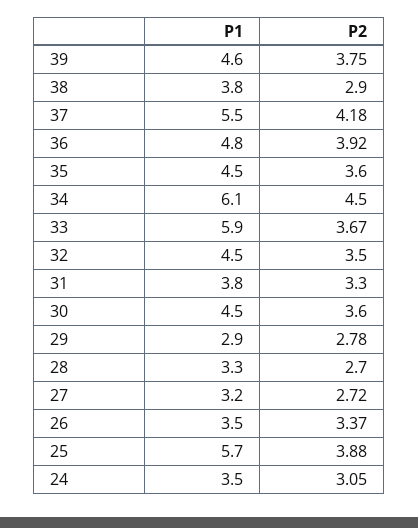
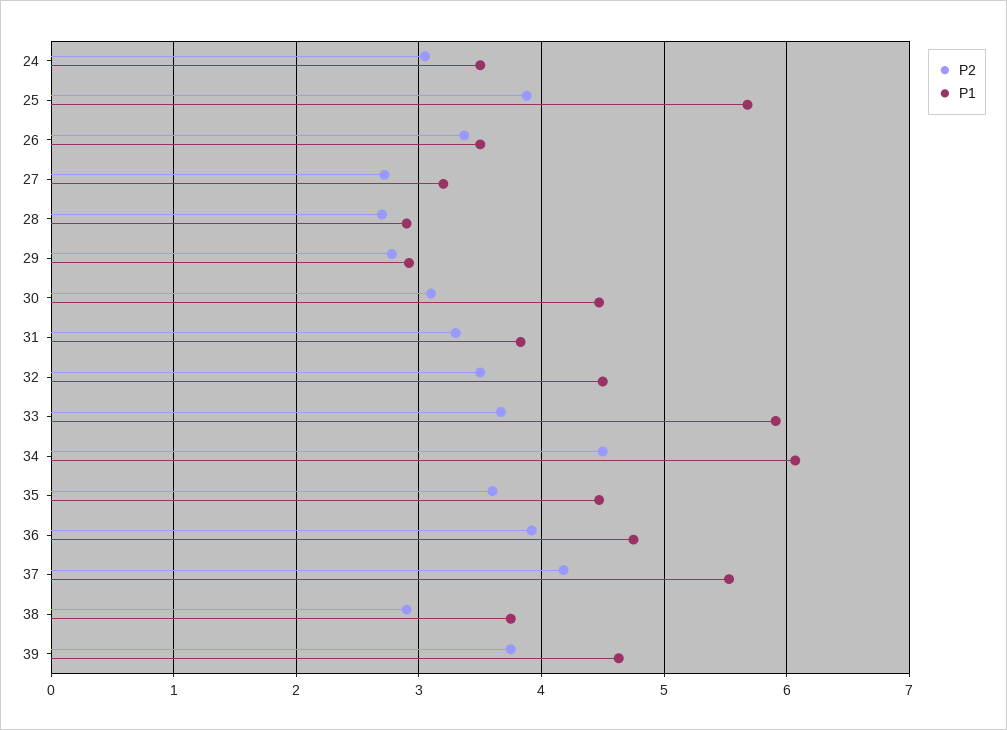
  {
    "P1": {
      "39": 4.6,
      "38": 3.8,
      "37": 5.5,
      "36": 4.8,
      "35": 4.5,
      "34": 6.1,
      "33": 5.9,
      "32": 4.5,
      "31": 3.8,
      "30": 4.5,
      "29": 2.9,
-     "28": 3.3,
+     "28": 2.9,
      "27": 3.2,
      "26": 3.5,
      "25": 5.7,
      "24": 3.5
    },
    "P2": {
      "39": 3.75,
      "38": 2.9,
      "37": 4.18,
      "36": 3.92,
      "35": 3.6,
      "34": 4.5,
      "33": 3.67,
      "32": 3.5,
      "31": 3.3,
-     "30": 3.6,
+     "30": 3.1,
      "29": 2.78,
      "28": 2.7,
      "27": 2.72,
      "26": 3.37,
      "25": 3.88,
      "24": 3.05
    }
  }

